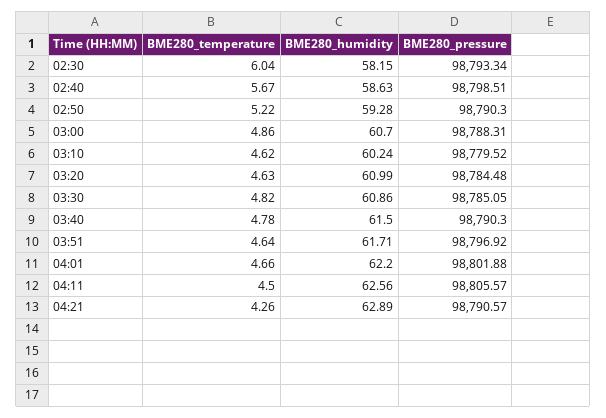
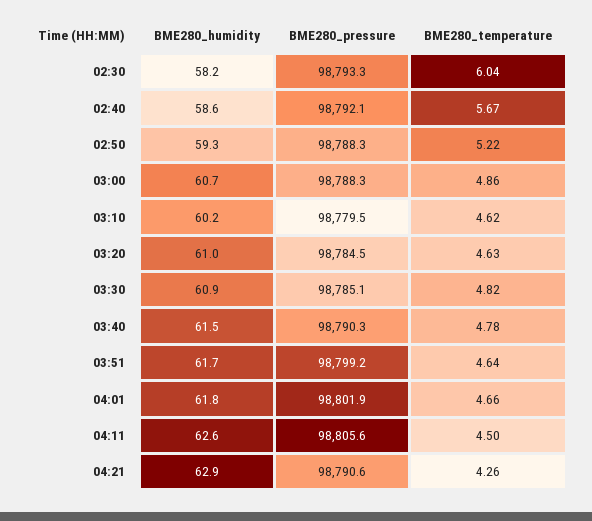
  {
    "BME280_temperature": {
      "02:30": 6.04,
      "02:40": 5.67,
      "02:50": 5.22,
      "03:00": 4.86,
      "03:10": 4.62,
      "03:20": 4.63,
      "03:30": 4.82,
      "03:40": 4.78,
      "03:51": 4.64,
      "04:01": 4.66,
      "04:11": 4.5,
      "04:21": 4.26
    },
    "BME280_humidity": {
      "02:30": 58.15,
      "02:40": 58.63,
      "02:50": 59.28,
      "03:00": 60.7,
      "03:10": 60.24,
      "03:20": 60.99,
      "03:30": 60.86,
      "03:40": 61.5,
      "03:51": 61.71,
-     "04:01": 62.2,
+     "04:01": 61.8,
      "04:11": 62.56,
      "04:21": 62.89
    },
    "BME280_pressure": {
      "02:30": 98793.34,
-     "02:40": 98798.51,
+     "02:40": 98792.1,
-     "02:50": 98790.3,
+     "02:50": 98788.3,
      "03:00": 98788.31,
      "03:10": 98779.52,
      "03:20": 98784.48,
      "03:30": 98785.05,
      "03:40": 98790.3,
-     "03:51": 98796.92,
+     "03:51": 98799.2,
      "04:01": 98801.88,
      "04:11": 98805.57,
      "04:21": 98790.57
    }
  }

